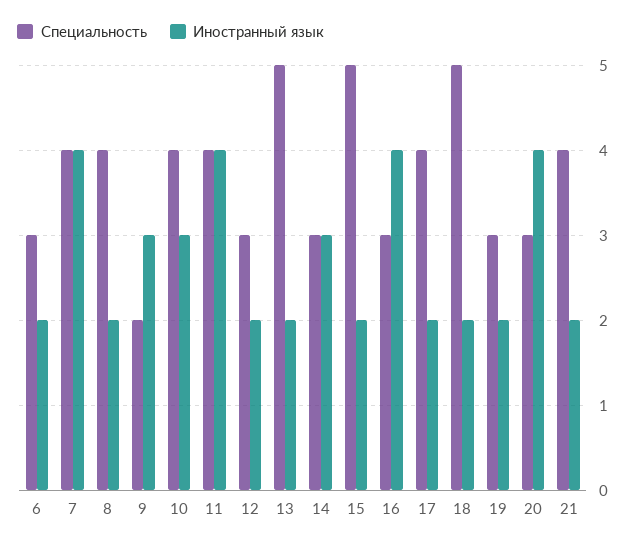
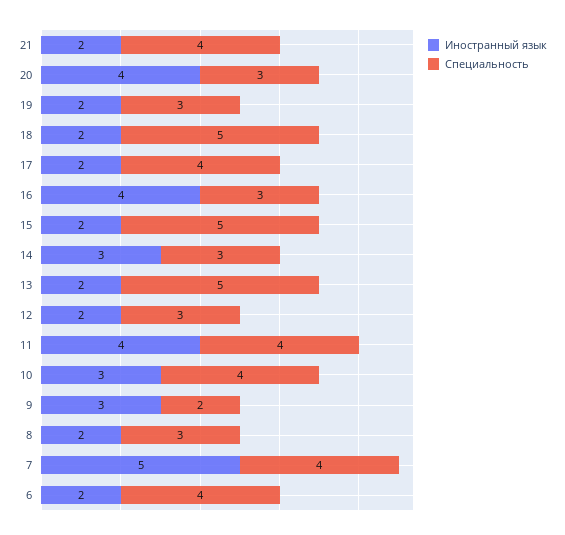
  {
    "Специальность": {
-     "6": 3,
+     "6": 4,
      "7": 4,
-     "8": 4,
+     "8": 3,
      "9": 2,
      "10": 4,
      "11": 4,
      "12": 3,
      "13": 5,
      "14": 3,
      "15": 5,
      "16": 3,
      "17": 4,
      "18": 5,
      "19": 3,
      "20": 3,
      "21": 4
    },
    "Иностранный язык": {
      "6": 2,
-     "7": 4,
+     "7": 5,
      "8": 2,
      "9": 3,
      "10": 3,
      "11": 4,
      "12": 2,
      "13": 2,
      "14": 3,
      "15": 2,
      "16": 4,
      "17": 2,
      "18": 2,
      "19": 2,
      "20": 4,
      "21": 2
    }
  }

